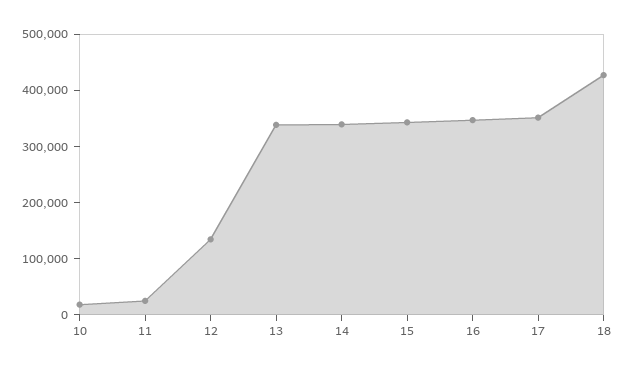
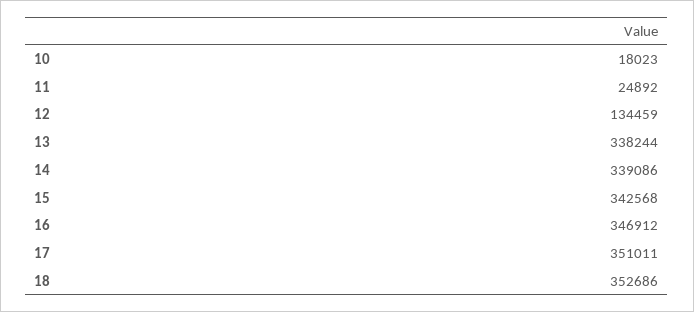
  {
    "10": 18023,
    "11": 24892,
    "12": 134459,
    "13": 338244,
    "14": 339086,
    "15": 342568,
    "16": 346912,
    "17": 351011,
-   "18": 420000
+   "18": 352686
  }

